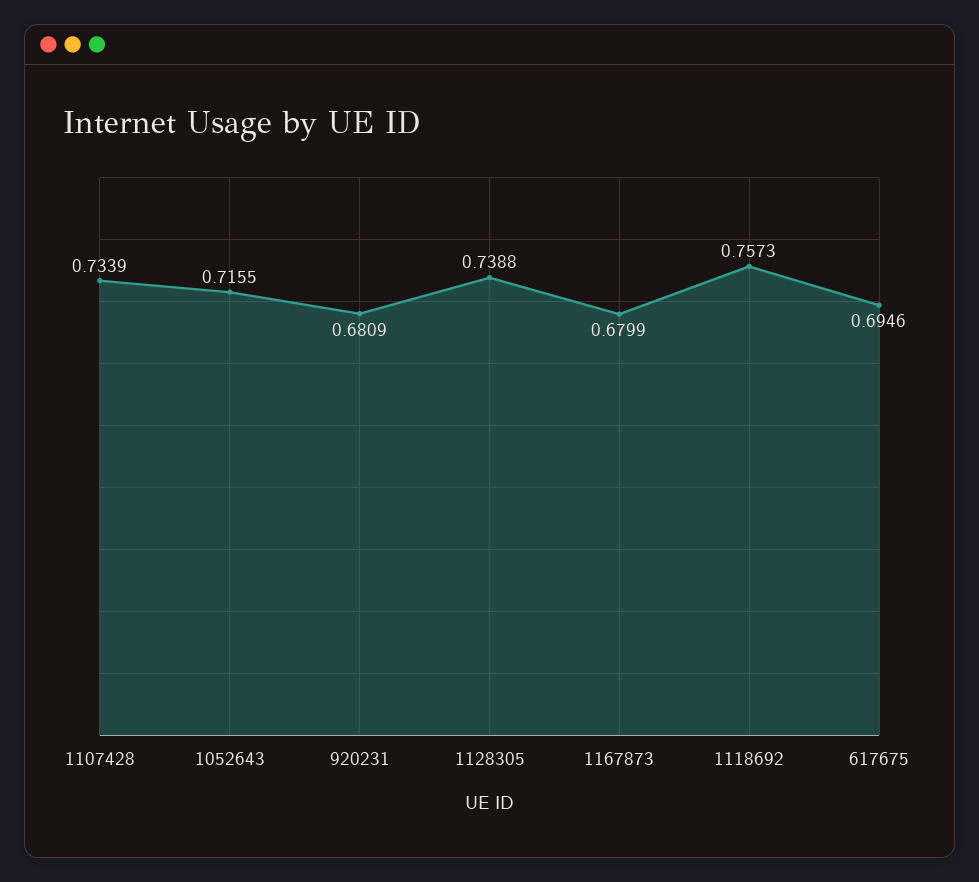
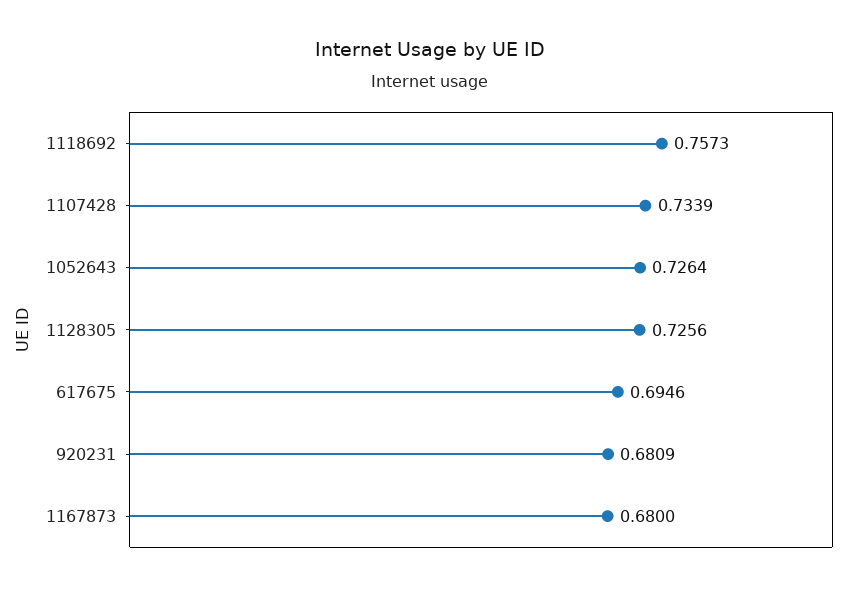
  {
    "1107428": 0.7339,
-   "1052643": 0.7155,
+   "1052643": 0.7264,
    "920231": 0.6809,
-   "1128305": 0.7388,
+   "1128305": 0.7256,
-   "1167873": 0.6799,
+   "1167873": 0.68,
    "1118692": 0.7573,
    "617675": 0.6946
  }

